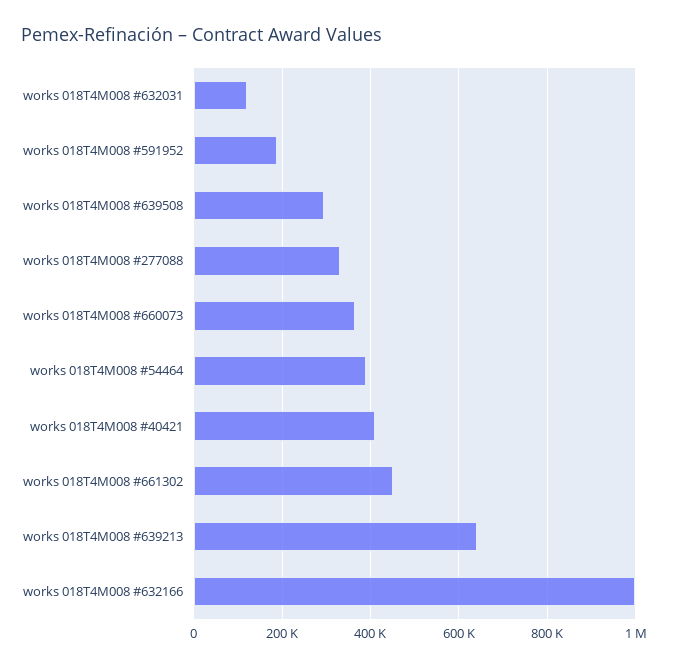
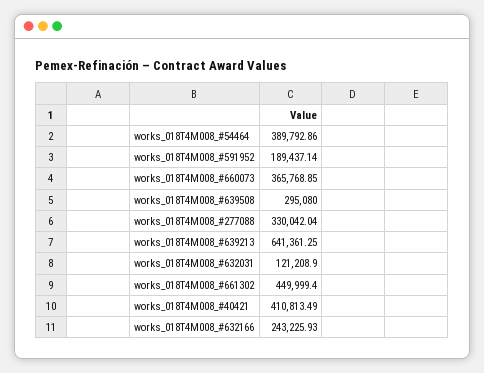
  {
    "works 018T4M008 #632031": 121208.9,
    "works 018T4M008 #591952": 189437.14,
    "works 018T4M008 #639508": 295080,
    "works 018T4M008 #277088": 330042.04,
    "works 018T4M008 #660073": 365768.85,
    "works 018T4M008 #54464": 389792.86,
    "works 018T4M008 #40421": 410813.49,
    "works 018T4M008 #661302": 449999.4,
    "works 018T4M008 #639213": 641361.25,
-   "works 018T4M008 #632166": 1000000
+   "works 018T4M008 #632166": 243225.93
  }

